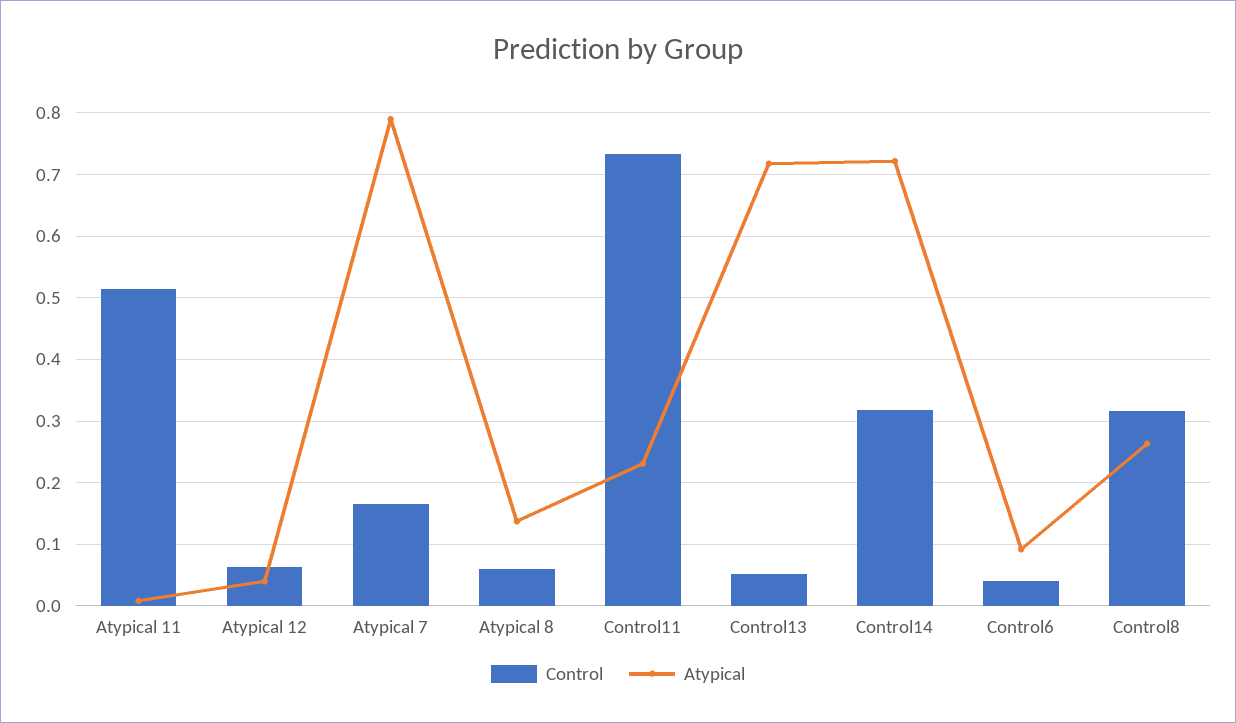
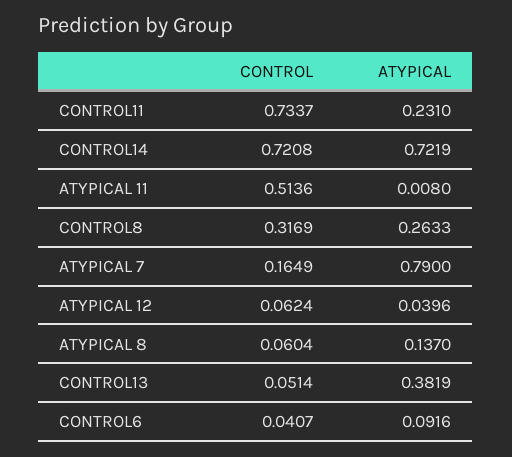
  {
    "Control": {
      "Atypical 11": 0.5136,
      "Atypical 12": 0.0624,
      "Atypical 7": 0.1649,
      "Atypical 8": 0.0604,
      "Control11": 0.7337,
      "Control13": 0.0514,
-     "Control14": 0.32,
+     "Control14": 0.7208,
      "Control6": 0.0407,
      "Control8": 0.3169
    },
    "Atypical": {
      "Atypical 11": 0.008,
      "Atypical 12": 0.0396,
      "Atypical 7": 0.79,
      "Atypical 8": 0.137,
      "Control11": 0.231,
-     "Control13": 0.72,
+     "Control13": 0.3819,
      "Control14": 0.7219,
      "Control6": 0.0916,
      "Control8": 0.2633
    }
  }

